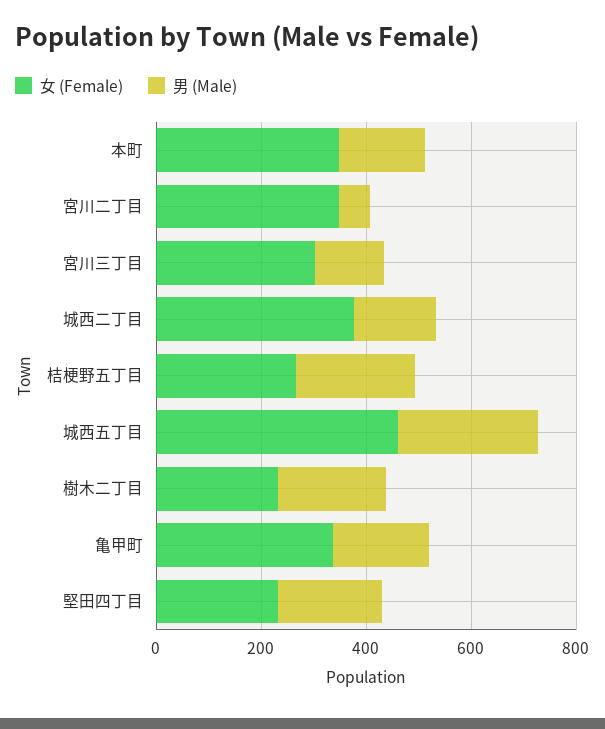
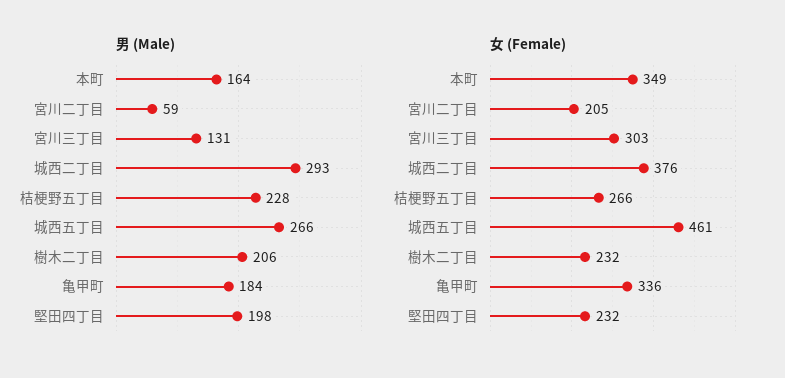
  {
    "女 (Female)": {
      "本町": 349,
-     "宮川二丁目": 350,
+     "宮川二丁目": 205,
      "宮川三丁目": 303,
      "城西二丁目": 376,
      "桔梗野五丁目": 266,
      "城西五丁目": 461,
      "樹木二丁目": 232,
      "亀甲町": 336,
      "堅田四丁目": 232
    },
    "男 (Male)": {
      "本町": 164,
      "宮川二丁目": 59,
      "宮川三丁目": 131,
-     "城西二丁目": 150,
+     "城西二丁目": 293,
      "桔梗野五丁目": 228,
      "城西五丁目": 266,
      "樹木二丁目": 206,
      "亀甲町": 184,
      "堅田四丁目": 198
    }
  }

